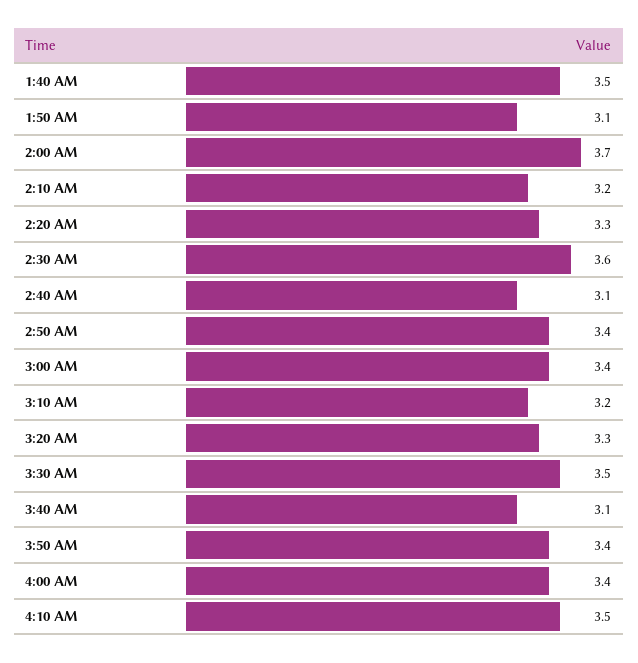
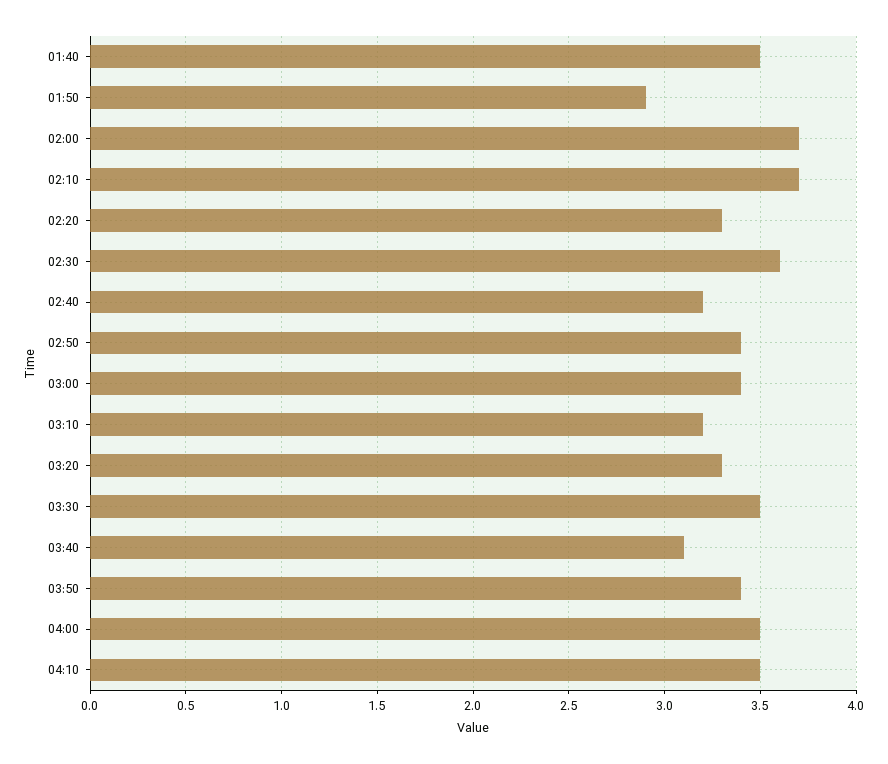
  {
    "1:40 AM": 3.5,
-   "1:50 AM": 3.1,
+   "1:50 AM": 2.9,
    "2:00 AM": 3.7,
-   "2:10 AM": 3.2,
+   "2:10 AM": 3.7,
    "2:20 AM": 3.3,
    "2:30 AM": 3.6,
-   "2:40 AM": 3.1,
+   "2:40 AM": 3.2,
    "2:50 AM": 3.4,
    "3:00 AM": 3.4,
    "3:10 AM": 3.2,
    "3:20 AM": 3.3,
    "3:30 AM": 3.5,
    "3:40 AM": 3.1,
    "3:50 AM": 3.4,
-   "4:00 AM": 3.4,
+   "4:00 AM": 3.5,
    "4:10 AM": 3.5
  }

